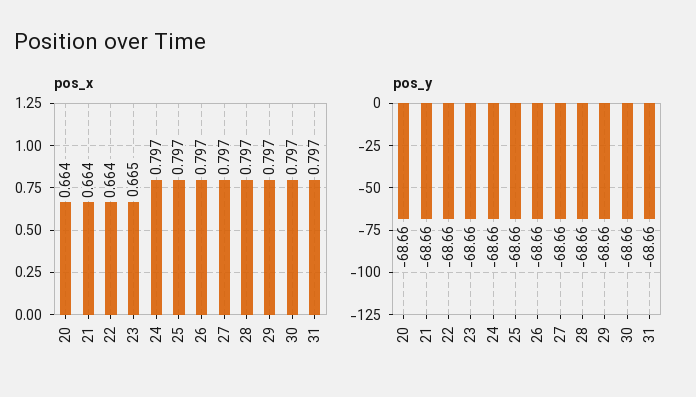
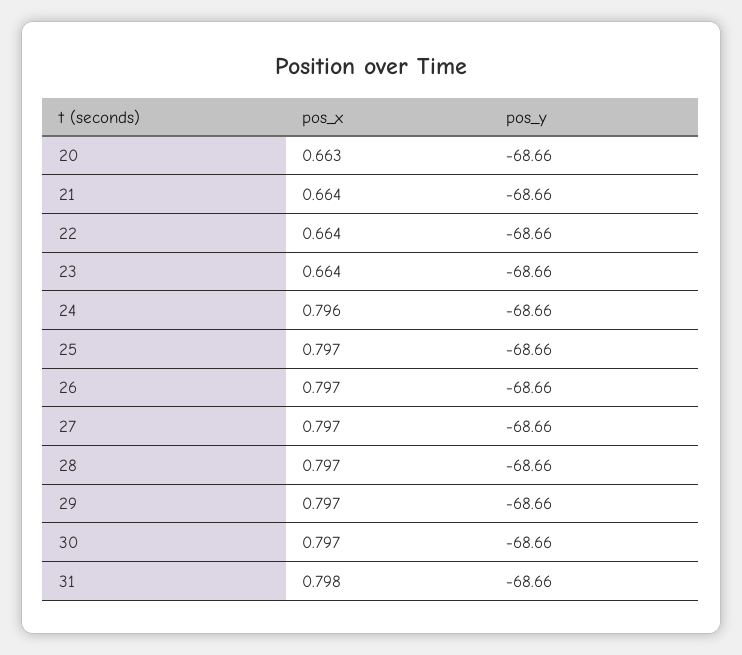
  {
    "pos_x": {
-     "20": 0.664,
+     "20": 0.663,
      "21": 0.664,
      "22": 0.664,
-     "23": 0.665,
+     "23": 0.664,
-     "24": 0.797,
+     "24": 0.796,
      "25": 0.797,
      "26": 0.797,
      "27": 0.797,
      "28": 0.797,
      "29": 0.797,
      "30": 0.797,
-     "31": 0.797
+     "31": 0.798
    },
    "pos_y": {
      "20": -68.66,
      "21": -68.66,
      "22": -68.66,
      "23": -68.66,
      "24": -68.66,
      "25": -68.66,
      "26": -68.66,
      "27": -68.66,
      "28": -68.66,
      "29": -68.66,
      "30": -68.66,
      "31": -68.66
    }
  }

